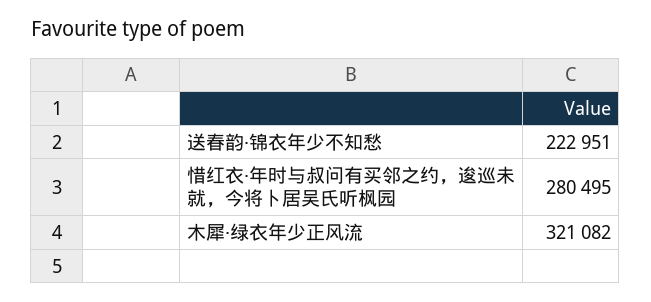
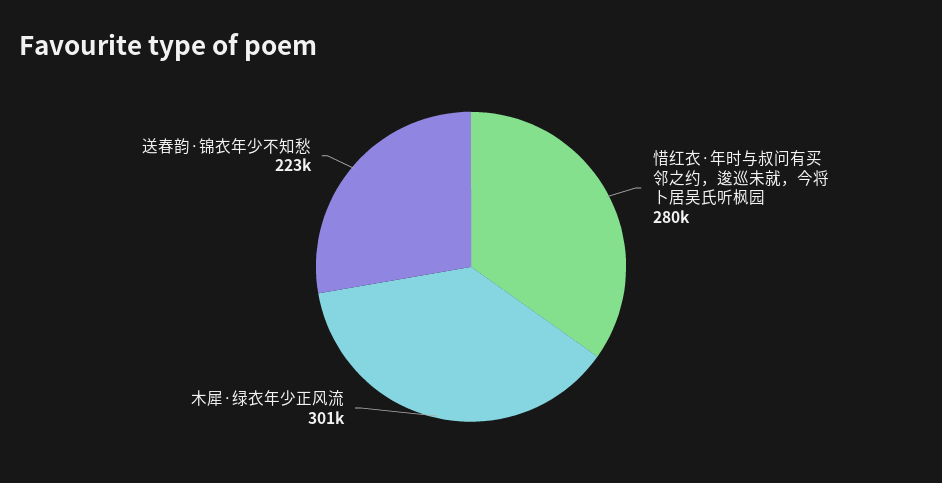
  {
    "送春韵·锦衣年少不知愁": 222951,
    "惜红衣·年时与叔问有买邻之约，逡巡未就，今将卜居吴氏听枫园": 280495,
-   "木犀·绿衣年少正风流": 321082
+   "木犀·绿衣年少正风流": 301000
  }

